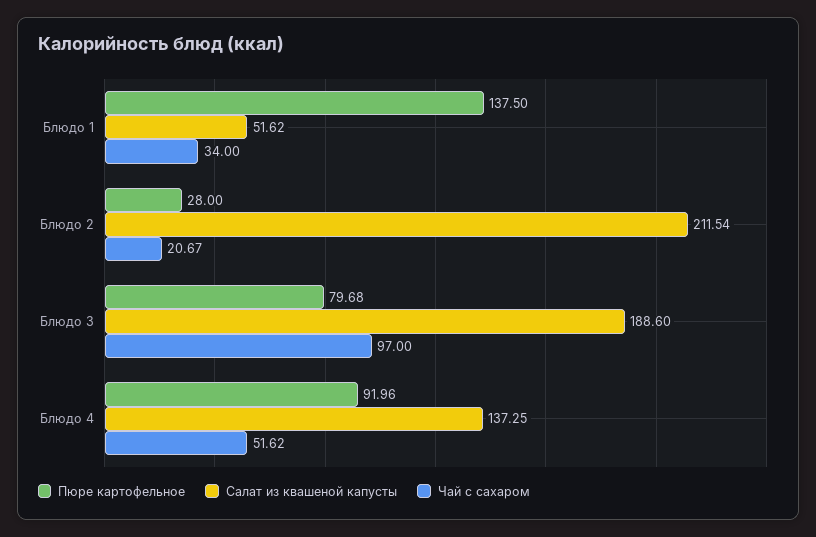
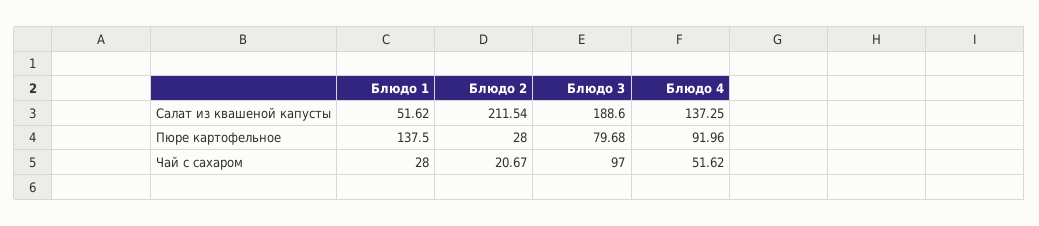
  {
    "Пюре картофельное": {
      "Блюдо 1": 137.5,
      "Блюдо 2": 28,
      "Блюдо 3": 79.68,
      "Блюдо 4": 91.96
    },
    "Салат из квашеной капусты": {
      "Блюдо 1": 51.62,
      "Блюдо 2": 211.54,
      "Блюдо 3": 188.6,
      "Блюдо 4": 137.25
    },
    "Чай с сахаром": {
-     "Блюдо 1": 34,
+     "Блюдо 1": 28,
      "Блюдо 2": 20.67,
      "Блюдо 3": 97,
      "Блюдо 4": 51.62
    }
  }

